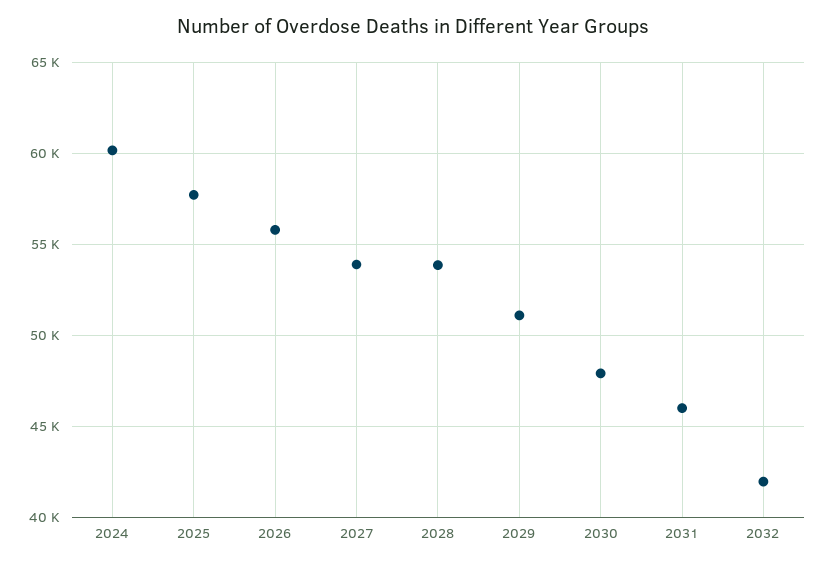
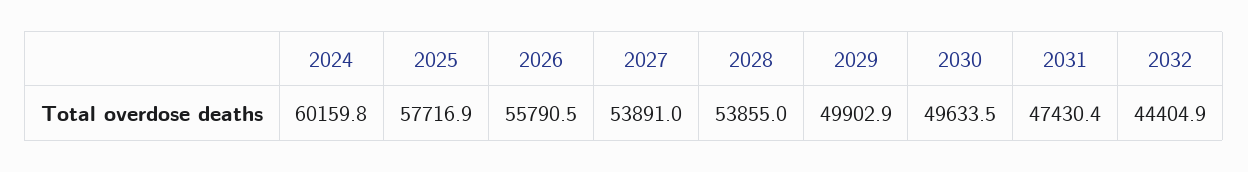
  {
    "2024": 60159.8,
    "2025": 57716.9,
    "2026": 55790.5,
    "2027": 53891,
    "2028": 53855,
-   "2029": 51000,
+   "2029": 49902.9,
-   "2030": 48000,
+   "2030": 49633.5,
-   "2031": 46000,
+   "2031": 47430.4,
-   "2032": 42000
+   "2032": 44404.9
  }

